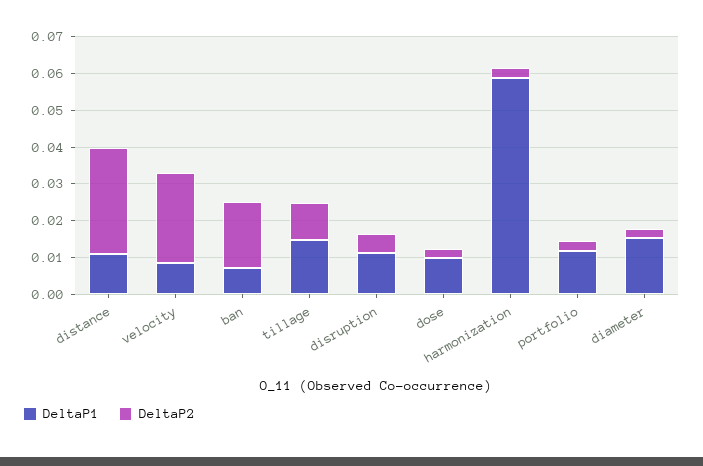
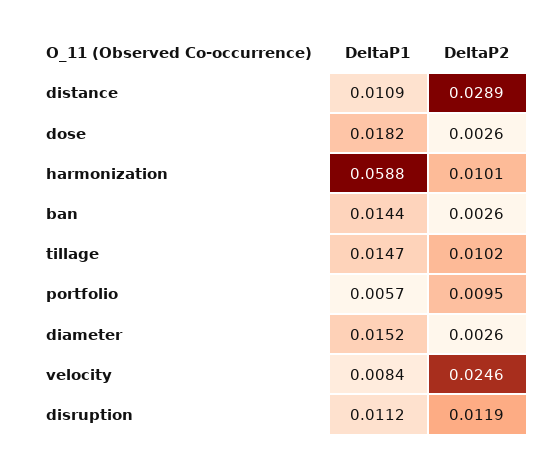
  {
    "DeltaP1": {
      "distance": 0.0109,
      "velocity": 0.0084,
-     "ban": 0.0075,
+     "ban": 0.0144,
      "tillage": 0.0147,
      "disruption": 0.0112,
-     "dose": 0.01,
+     "dose": 0.0182,
      "harmonization": 0.0588,
-     "portfolio": 0.0125,
+     "portfolio": 0.0057,
      "diameter": 0.0152
    },
    "DeltaP2": {
      "distance": 0.0289,
      "velocity": 0.0246,
-     "ban": 0.0175,
+     "ban": 0.0026,
      "tillage": 0.0102,
-     "disruption": 0.005,
+     "disruption": 0.0119,
      "dose": 0.0026,
-     "harmonization": 0.0025,
+     "harmonization": 0.0101,
-     "portfolio": 0.0025,
+     "portfolio": 0.0095,
      "diameter": 0.0026
    }
  }

